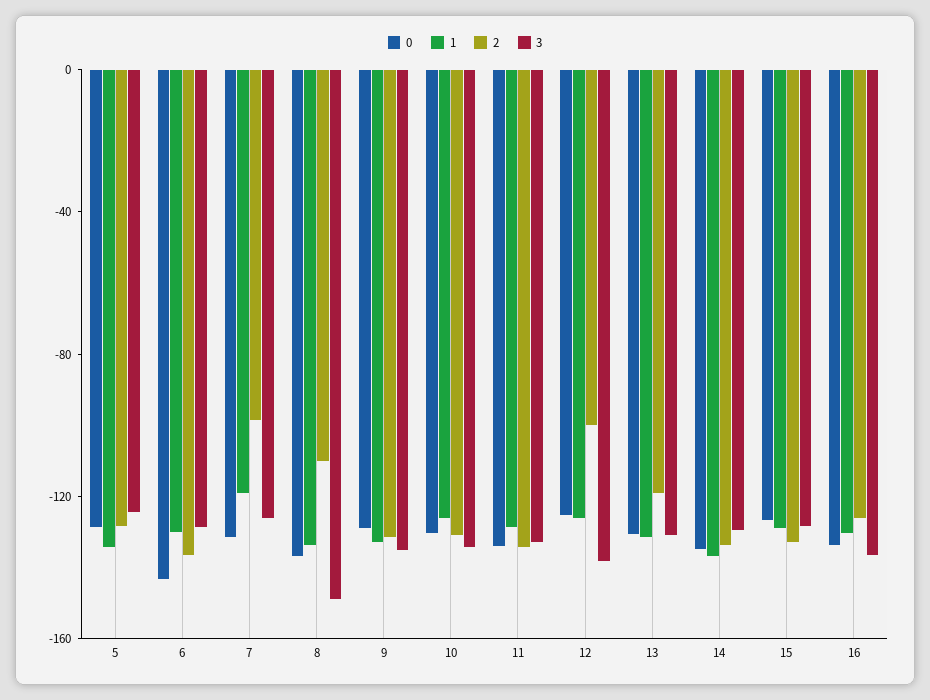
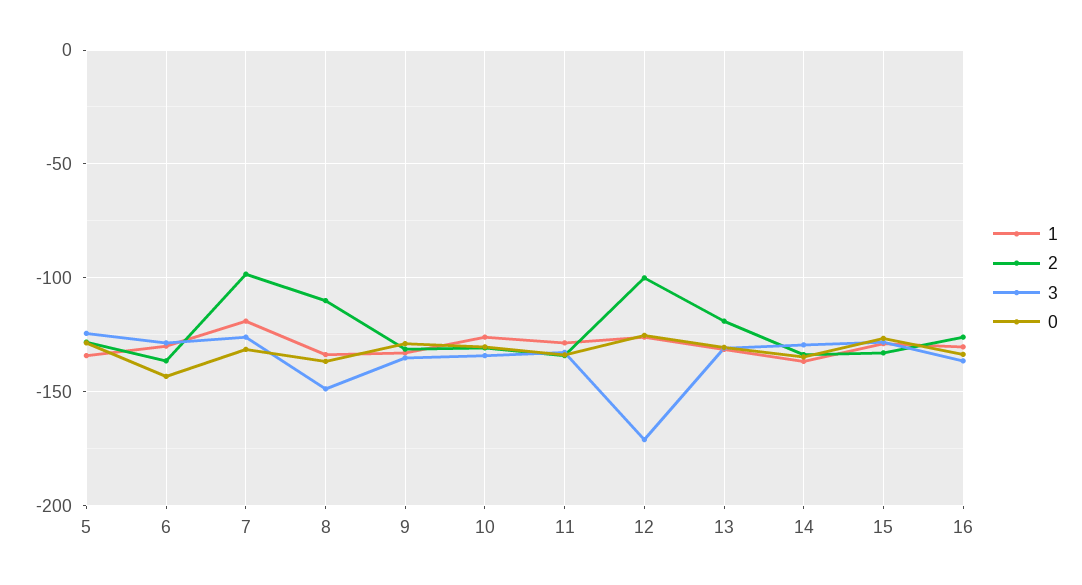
  {
    "0": {
      "5": -130,
      "6": -145,
      "7": -130,
      "8": -135,
      "9": -130,
      "10": -130,
      "11": -135,
      "12": -125,
      "13": -130,
      "14": -135,
      "15": -125,
      "16": -135
    },
    "1": {
      "5": -135,
      "6": -130,
      "7": -120,
      "8": -135,
      "9": -135,
      "10": -125,
      "11": -130,
      "12": -125,
      "13": -130,
      "14": -135,
      "15": -130,
      "16": -130
    },
    "2": {
      "5": -130,
      "6": -135,
      "7": -100,
      "8": -110,
      "9": -130,
      "10": -130,
      "11": -135,
      "12": -100,
      "13": -120,
      "14": -135,
      "15": -135,
      "16": -125
    },
    "3": {
      "5": -125,
      "6": -130,
      "7": -125,
      "8": -150,
      "9": -135,
      "10": -135,
      "11": -135,
-     "12": -140,
+     "12": -170,
      "13": -130,
      "14": -130,
      "15": -130,
      "16": -135
    }
  }

